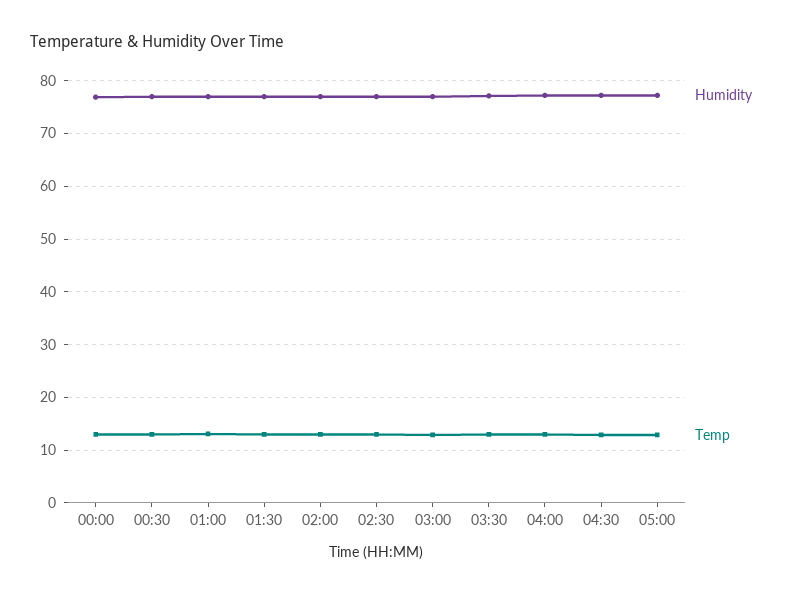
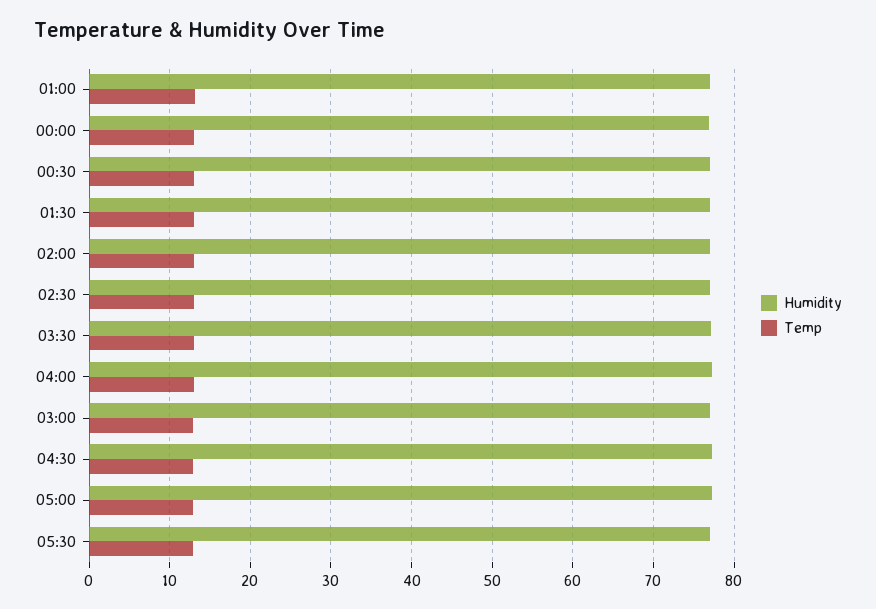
  {
    "Humidity": {
      "00:00": 77,
      "00:30": 77,
      "01:00": 77,
      "01:30": 77,
      "02:00": 77,
      "02:30": 77,
      "03:00": 77,
      "03:30": 77,
      "04:00": 77,
      "04:30": 77,
-     "05:00": 77
+     "05:00": 77,
+     "05:30": 77
    },
    "Temp": {
      "00:00": 13,
      "00:30": 13,
      "01:00": 13,
      "01:30": 13,
      "02:00": 13,
      "02:30": 13,
      "03:00": 13,
      "03:30": 13,
      "04:00": 13,
      "04:30": 13,
-     "05:00": 13
+     "05:00": 13,
+     "05:30": 13
    }
  }

